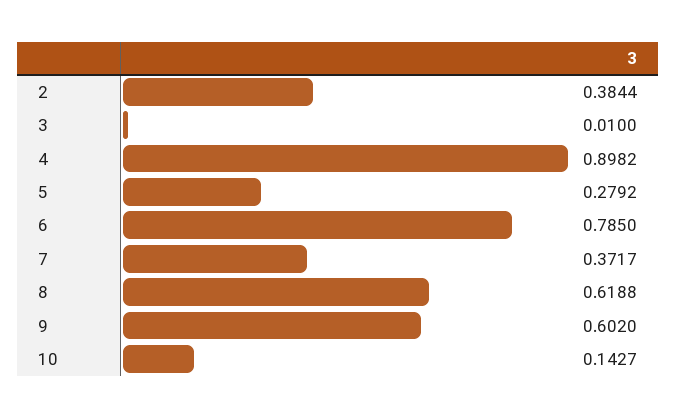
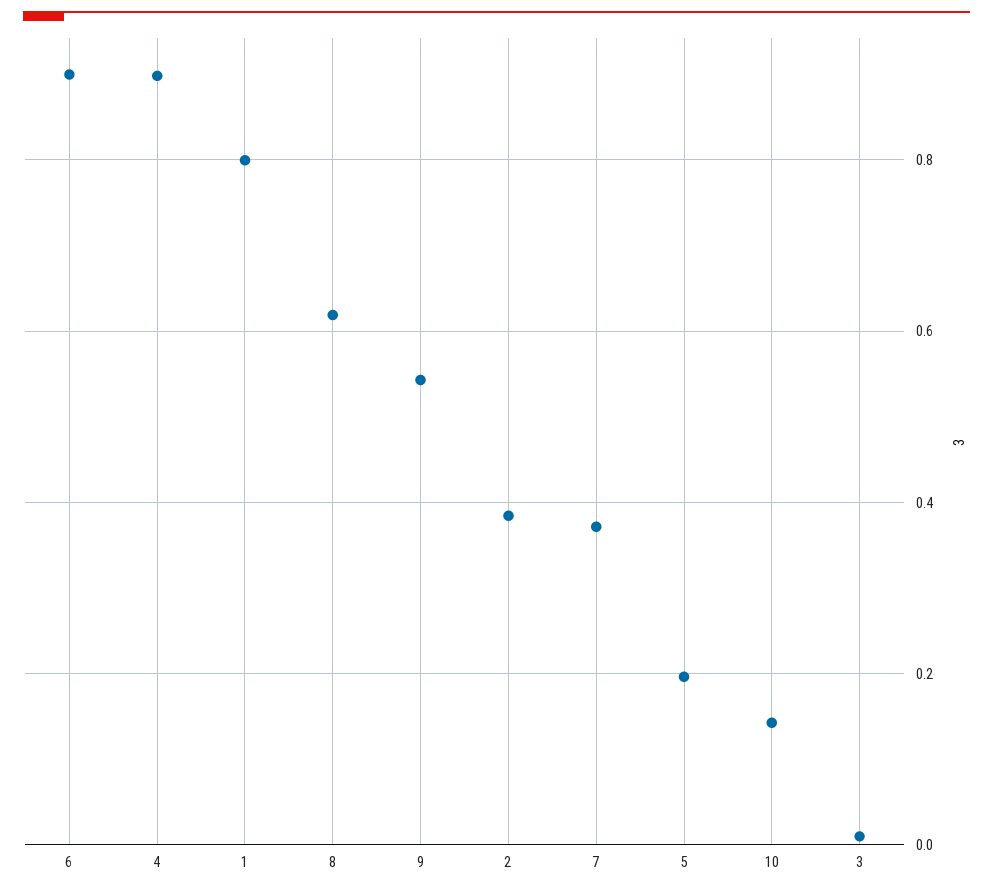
  {
    "2": 0.3844,
    "3": 0.01,
    "4": 0.8982,
-   "5": 0.2792,
+   "5": 0.2,
-   "6": 0.785,
+   "6": 0.9,
    "7": 0.3717,
    "8": 0.6188,
-   "9": 0.602,
+   "9": 0.54,
-   "10": 0.1427
+   "10": 0.1427,
+   "1": 0.8
  }

